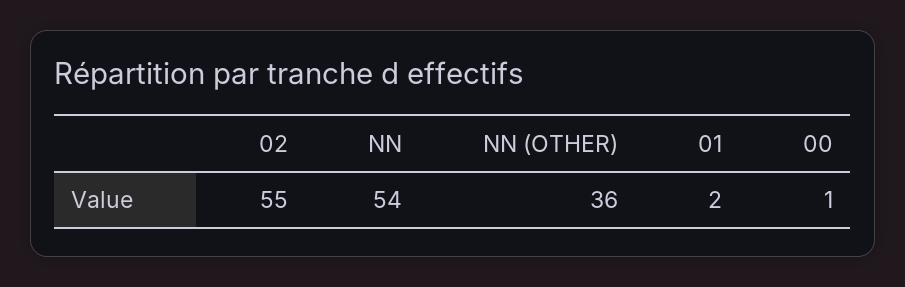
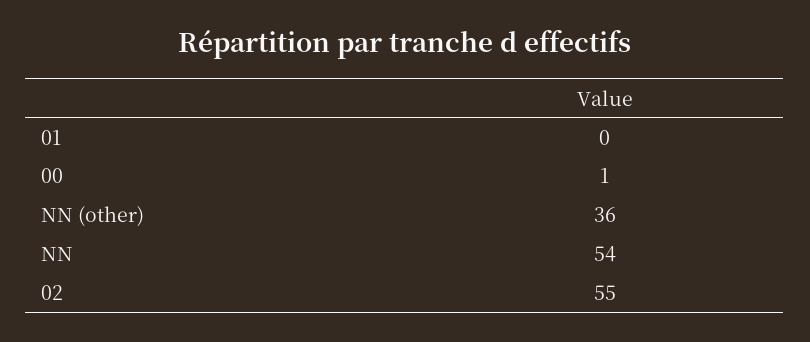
  {
    "02": 55,
    "NN": 54,
    "NN (OTHER)": 36,
-   "01": 2,
+   "01": 0,
    "00": 1
  }

